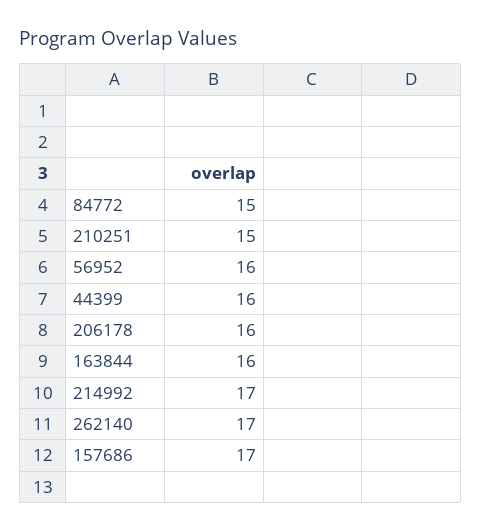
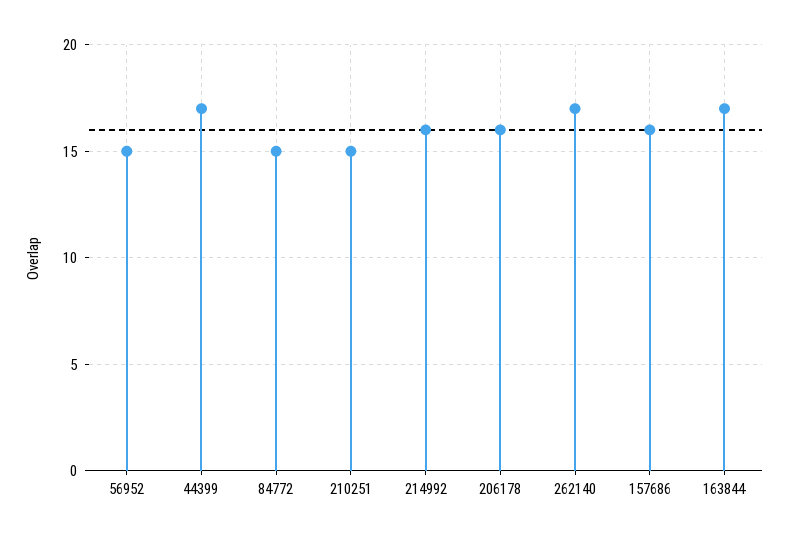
  {
    "84772": 15,
    "210251": 15,
-   "56952": 16,
+   "56952": 15,
-   "44399": 16,
+   "44399": 17,
    "206178": 16,
-   "163844": 16,
+   "163844": 17,
-   "214992": 17,
+   "214992": 16,
    "262140": 17,
-   "157686": 17
+   "157686": 16
  }

